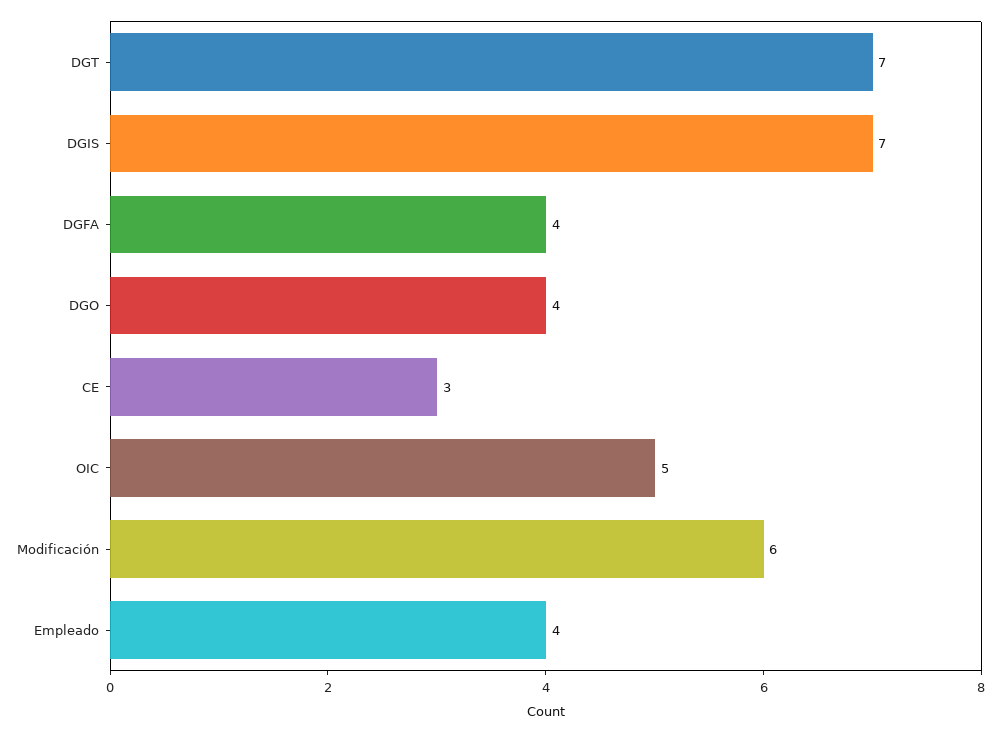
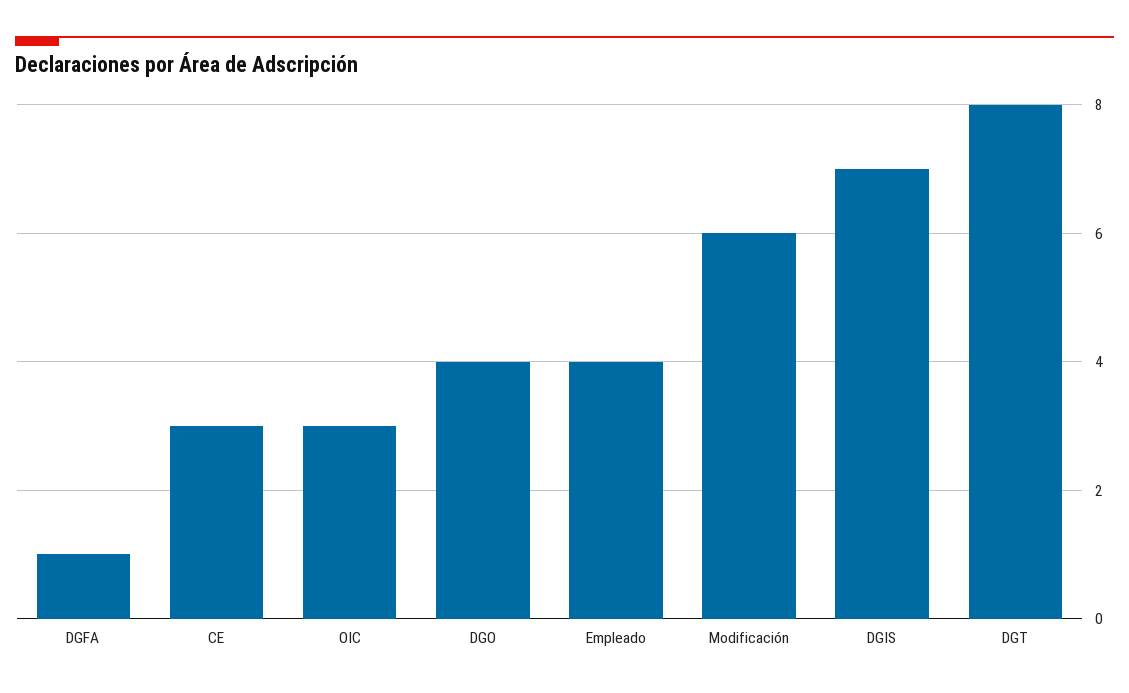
  {
-   "DGT": 7,
+   "DGT": 8,
    "DGIS": 7,
-   "DGFA": 4,
+   "DGFA": 1,
    "DGO": 4,
    "CE": 3,
-   "OIC": 5,
+   "OIC": 3,
    "Modificación": 6,
    "Empleado": 4
  }

